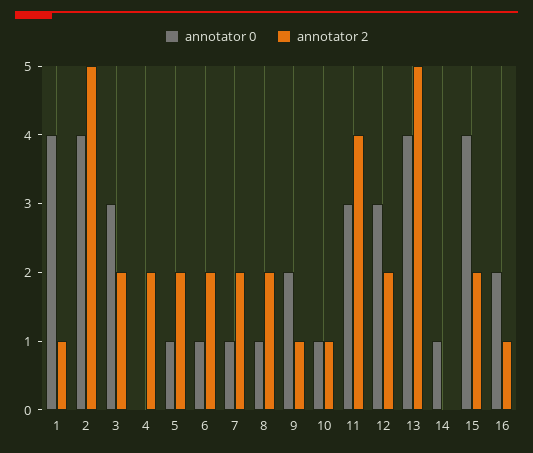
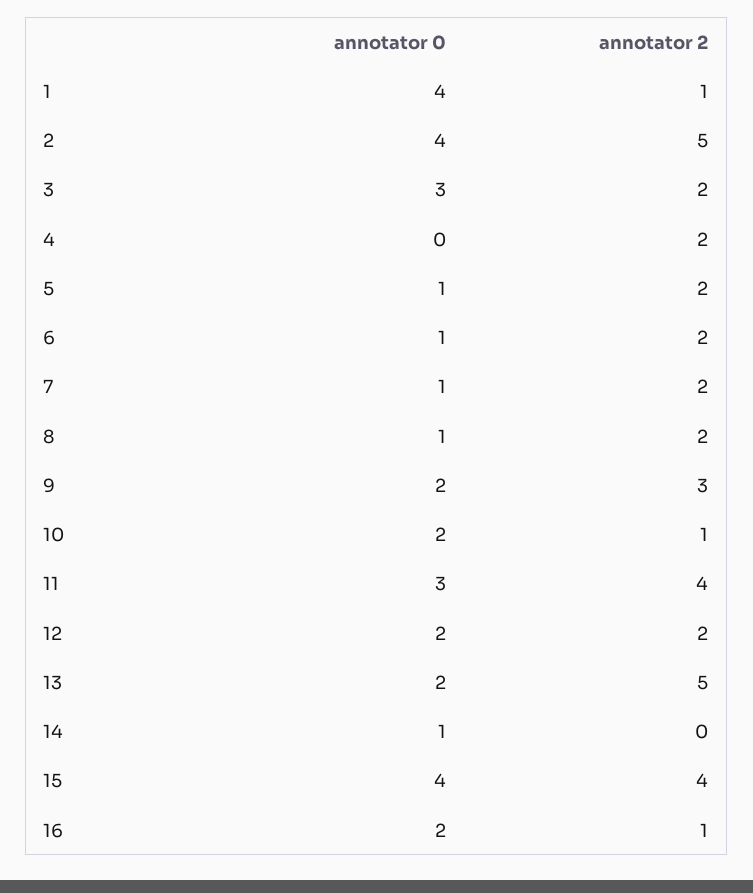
  {
    "annotator 0": {
      "1": 4,
      "2": 4,
      "3": 3,
      "4": 0,
      "5": 1,
      "6": 1,
      "7": 1,
      "8": 1,
      "9": 2,
-     "10": 1,
+     "10": 2,
      "11": 3,
-     "12": 3,
+     "12": 2,
-     "13": 4,
+     "13": 2,
      "14": 1,
      "15": 4,
      "16": 2
    },
    "annotator 2": {
      "1": 1,
      "2": 5,
      "3": 2,
      "4": 2,
      "5": 2,
      "6": 2,
      "7": 2,
      "8": 2,
-     "9": 1,
+     "9": 3,
      "10": 1,
      "11": 4,
      "12": 2,
      "13": 5,
      "14": 0,
-     "15": 2,
+     "15": 4,
      "16": 1
    }
  }

